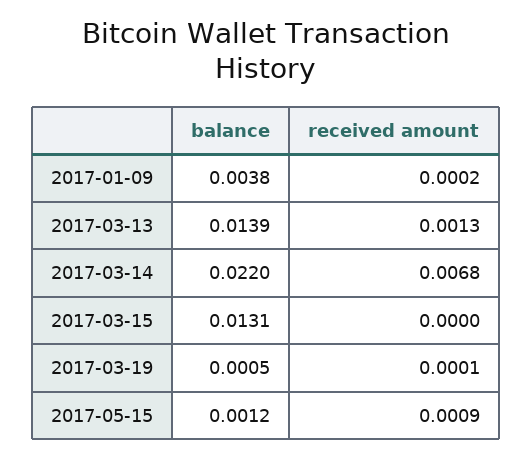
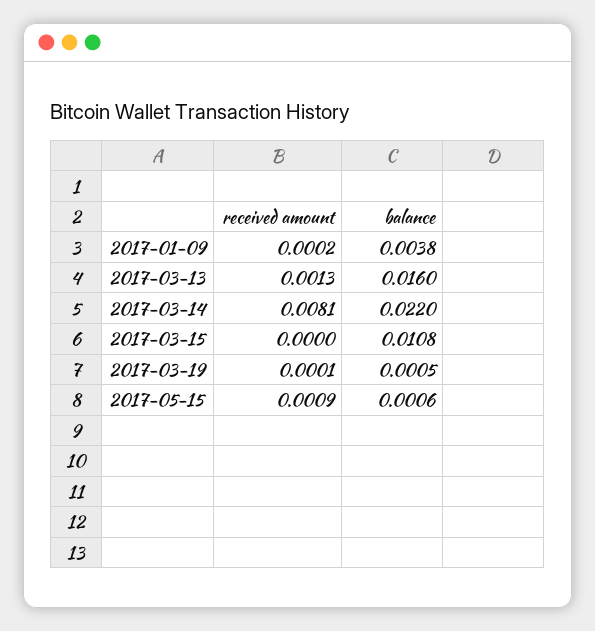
  {
    "balance": {
      "2017-01-09": 0.0038,
-     "2017-03-13": 0.0139,
+     "2017-03-13": 0.016,
      "2017-03-14": 0.022,
-     "2017-03-15": 0.0131,
+     "2017-03-15": 0.0108,
      "2017-03-19": 0.0005,
-     "2017-05-15": 0.0012
+     "2017-05-15": 0.0006
    },
    "received amount": {
      "2017-01-09": 0.0002,
      "2017-03-13": 0.0013,
-     "2017-03-14": 0.0068,
+     "2017-03-14": 0.0081,
      "2017-03-15": 0,
      "2017-03-19": 0.0001,
      "2017-05-15": 0.0009
    }
  }

